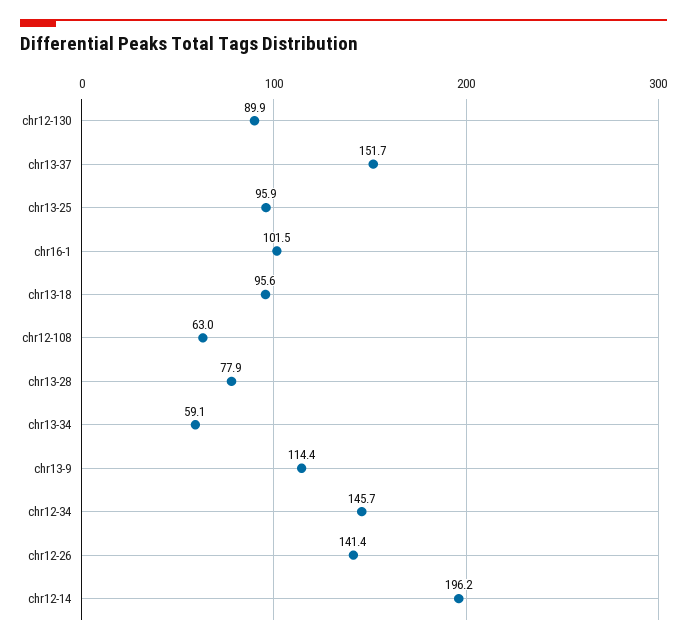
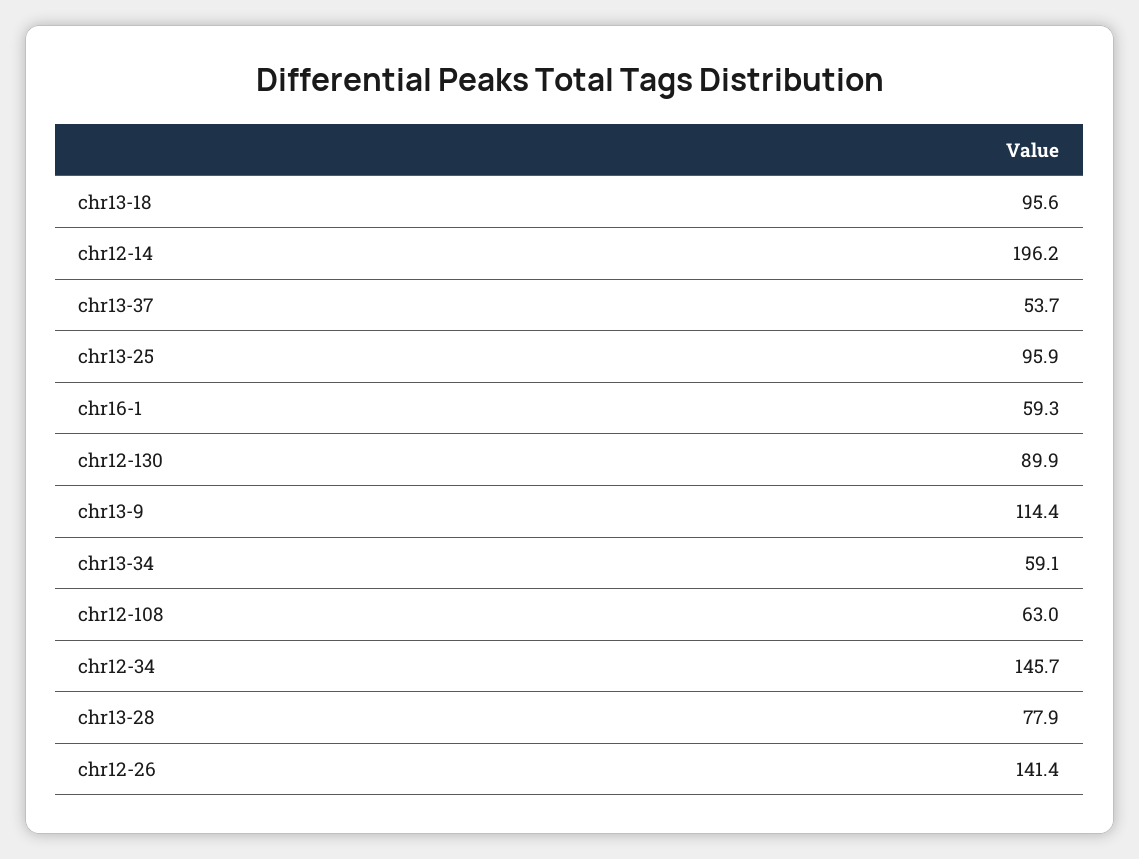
  {
    "chr12-130": 89.9,
-   "chr13-37": 151.7,
+   "chr13-37": 53.7,
    "chr13-25": 95.9,
-   "chr16-1": 101.5,
+   "chr16-1": 59.3,
    "chr13-18": 95.6,
    "chr12-108": 63,
    "chr13-28": 77.9,
    "chr13-34": 59.1,
    "chr13-9": 114.4,
    "chr12-34": 145.7,
    "chr12-26": 141.4,
    "chr12-14": 196.2
  }

